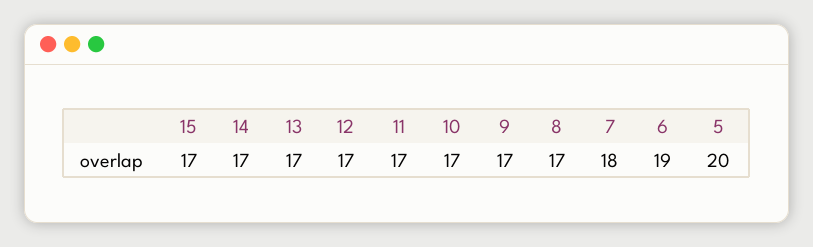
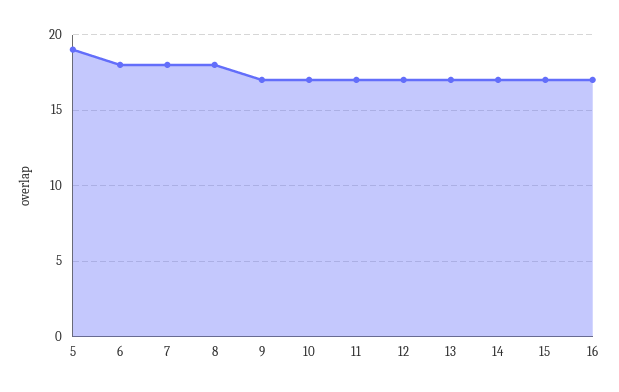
  {
    "15": 17,
    "14": 17,
    "13": 17,
    "12": 17,
    "11": 17,
    "10": 17,
    "9": 17,
-   "8": 17,
+   "8": 18,
    "7": 18,
-   "6": 19,
+   "6": 18,
-   "5": 20
+   "5": 19,
+   "16": 17
  }

